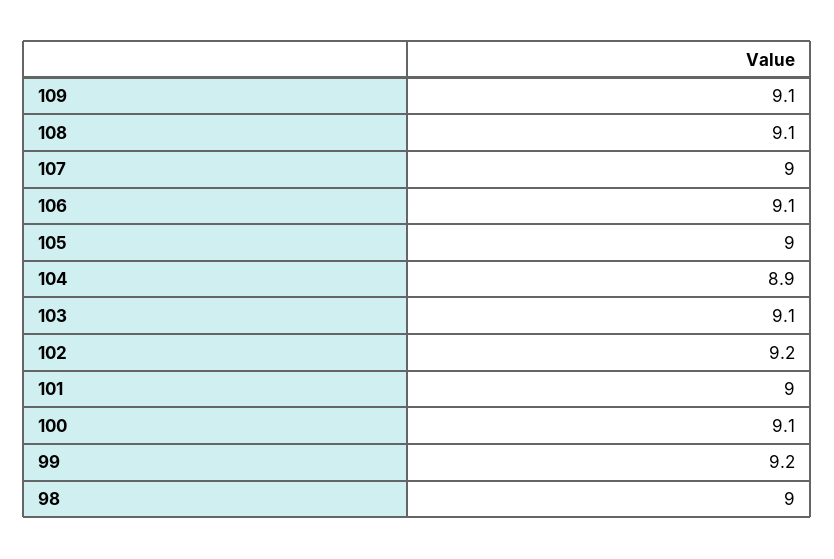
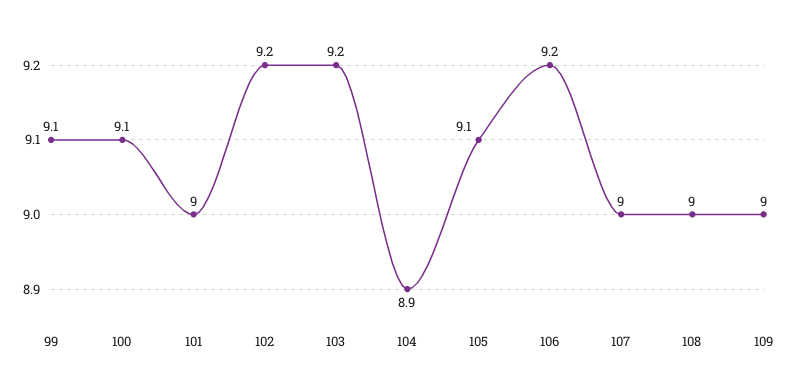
  {
-   "109": 9.1,
+   "109": 9,
-   "108": 9.1,
+   "108": 9,
    "107": 9,
-   "106": 9.1,
+   "106": 9.2,
-   "105": 9,
+   "105": 9.1,
    "104": 8.9,
-   "103": 9.1,
+   "103": 9.2,
    "102": 9.2,
    "101": 9,
    "100": 9.1,
-   "99": 9.2,
+   "99": 9.1
-   "98": 9
  }

